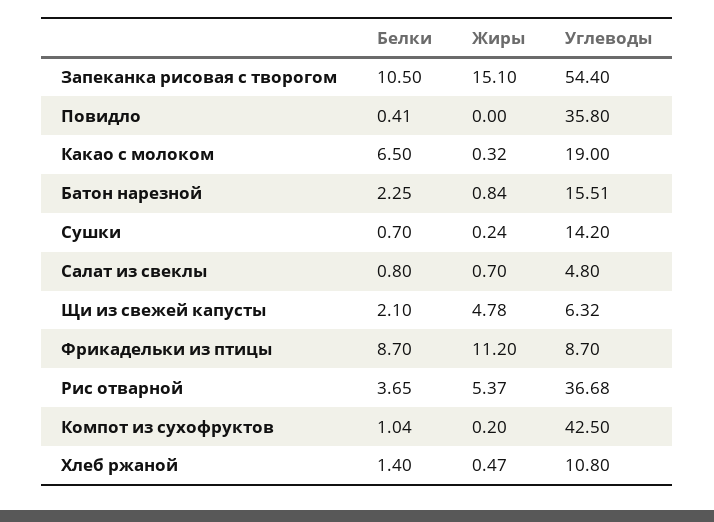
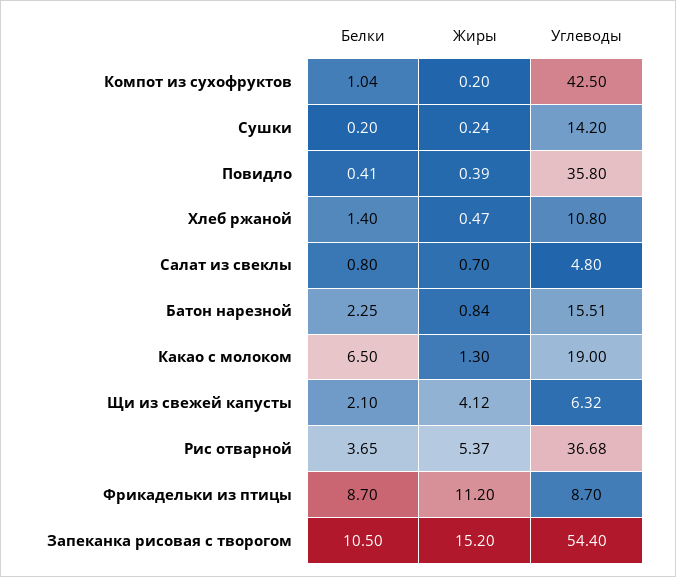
  {
    "Белки": {
      "Запеканка рисовая с творогом": 10.5,
      "Повидло": 0.41,
      "Какао с молоком": 6.5,
      "Батон нарезной": 2.25,
-     "Сушки": 0.7,
+     "Сушки": 0.2,
      "Салат из свеклы": 0.8,
      "Щи из свежей капусты": 2.1,
      "Фрикадельки из птицы": 8.7,
      "Рис отварной": 3.65,
      "Компот из сухофруктов": 1.04,
      "Хлеб ржаной": 1.4
    },
    "Жиры": {
-     "Запеканка рисовая с творогом": 15.1,
+     "Запеканка рисовая с творогом": 15.2,
-     "Повидло": 0,
+     "Повидло": 0.39,
-     "Какао с молоком": 0.32,
+     "Какао с молоком": 1.3,
      "Батон нарезной": 0.84,
      "Сушки": 0.24,
      "Салат из свеклы": 0.7,
-     "Щи из свежей капусты": 4.78,
+     "Щи из свежей капусты": 4.12,
      "Фрикадельки из птицы": 11.2,
      "Рис отварной": 5.37,
      "Компот из сухофруктов": 0.2,
      "Хлеб ржаной": 0.47
    },
    "Углеводы": {
      "Запеканка рисовая с творогом": 54.4,
      "Повидло": 35.8,
      "Какао с молоком": 19,
      "Батон нарезной": 15.51,
      "Сушки": 14.2,
      "Салат из свеклы": 4.8,
      "Щи из свежей капусты": 6.32,
      "Фрикадельки из птицы": 8.7,
      "Рис отварной": 36.68,
      "Компот из сухофруктов": 42.5,
      "Хлеб ржаной": 10.8
    }
  }

